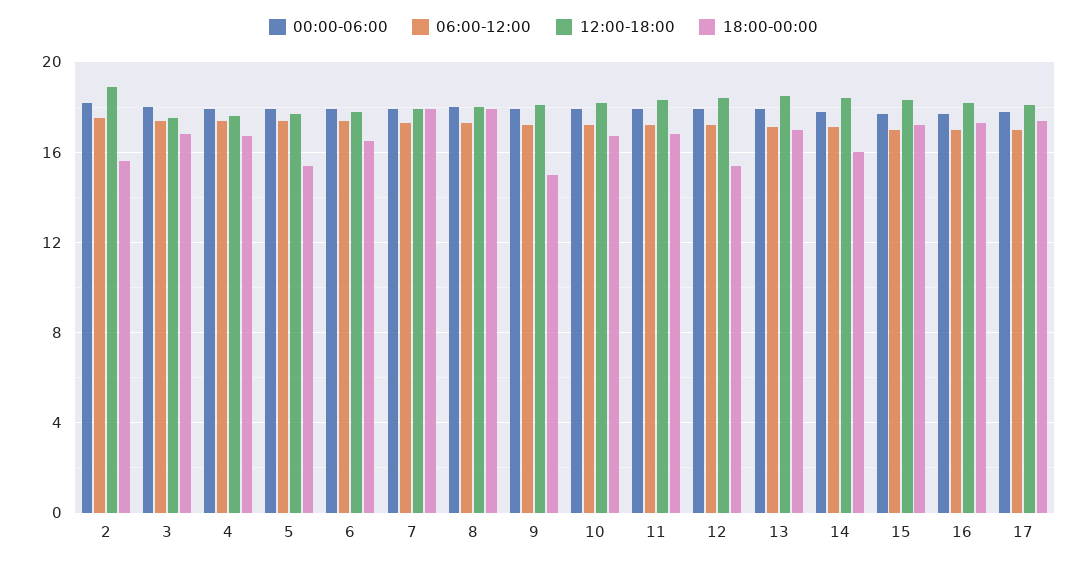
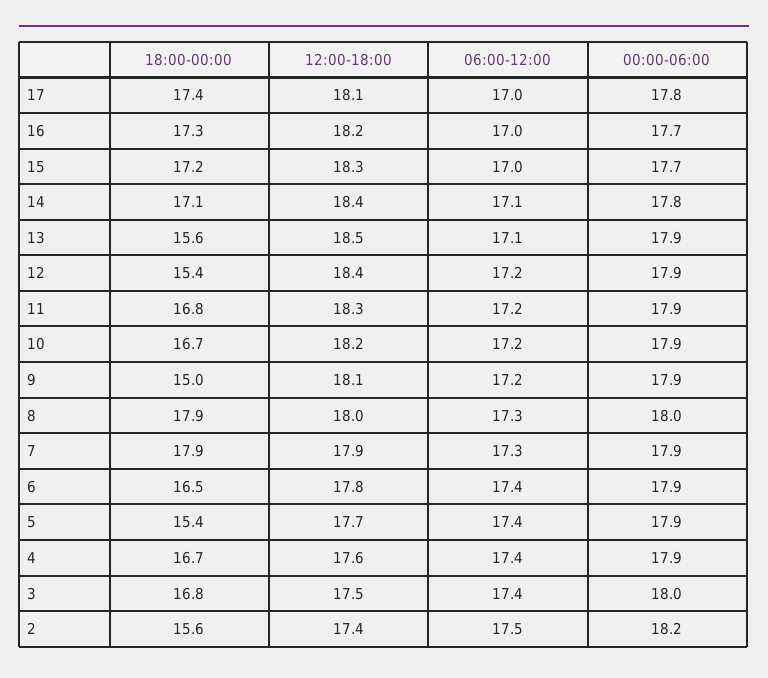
  {
    "00:00-06:00": {
      "2": 18.2,
      "3": 18,
      "4": 17.9,
      "5": 17.9,
      "6": 17.9,
      "7": 17.9,
      "8": 18,
      "9": 17.9,
      "10": 17.9,
      "11": 17.9,
      "12": 17.9,
      "13": 17.9,
      "14": 17.8,
      "15": 17.7,
      "16": 17.7,
      "17": 17.8
    },
    "06:00-12:00": {
      "2": 17.5,
      "3": 17.4,
      "4": 17.4,
      "5": 17.4,
      "6": 17.4,
      "7": 17.3,
      "8": 17.3,
      "9": 17.2,
      "10": 17.2,
      "11": 17.2,
      "12": 17.2,
      "13": 17.1,
      "14": 17.1,
      "15": 17,
      "16": 17,
      "17": 17
    },
    "12:00-18:00": {
-     "2": 19,
+     "2": 17.4,
      "3": 17.5,
      "4": 17.6,
      "5": 17.7,
      "6": 17.8,
      "7": 17.9,
      "8": 18,
      "9": 18.1,
      "10": 18.2,
      "11": 18.3,
      "12": 18.4,
      "13": 18.5,
      "14": 18.4,
      "15": 18.3,
      "16": 18.2,
      "17": 18.1
    },
    "18:00-00:00": {
      "2": 15.6,
      "3": 16.8,
      "4": 16.7,
      "5": 15.4,
      "6": 16.5,
      "7": 17.9,
      "8": 17.9,
      "9": 15,
      "10": 16.7,
      "11": 16.8,
      "12": 15.4,
-     "13": 17,
+     "13": 15.6,
-     "14": 16,
+     "14": 17.1,
      "15": 17.2,
      "16": 17.3,
      "17": 17.4
    }
  }

